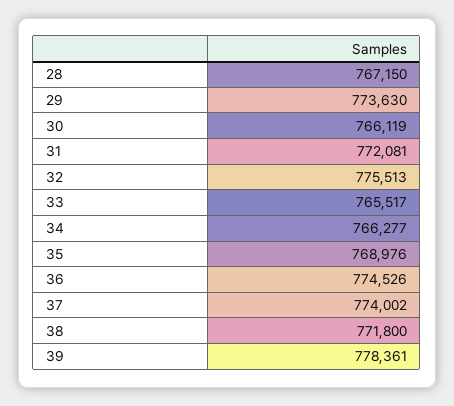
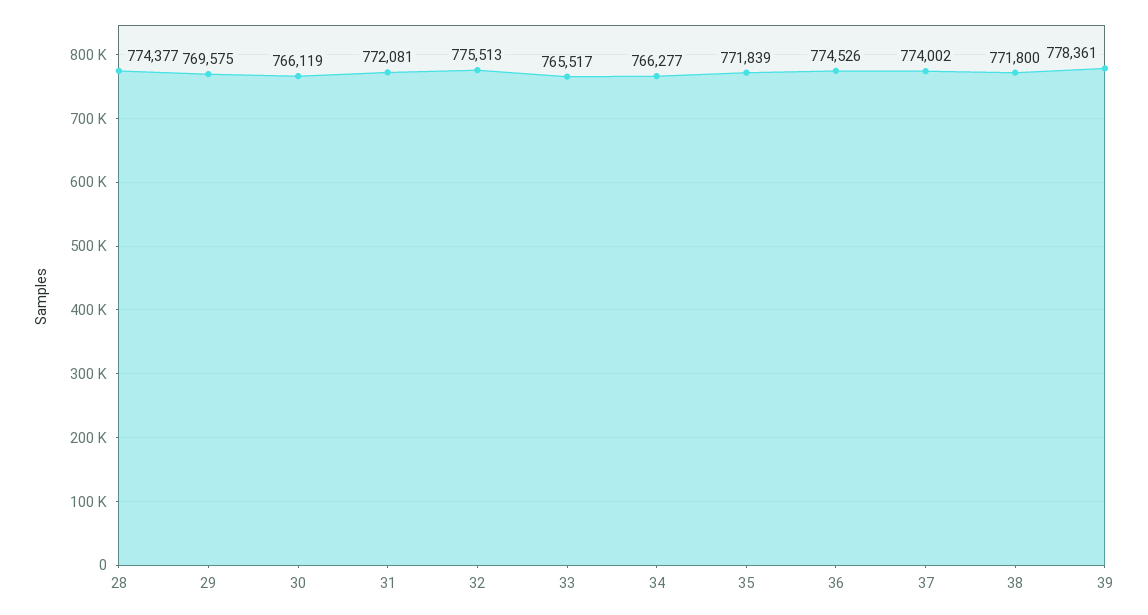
  {
-   "28": 767150,
+   "28": 774377,
-   "29": 773630,
+   "29": 769575,
    "30": 766119,
    "31": 772081,
    "32": 775513,
    "33": 765517,
    "34": 766277,
-   "35": 768976,
+   "35": 771839,
    "36": 774526,
    "37": 774002,
    "38": 771800,
    "39": 778361
  }

